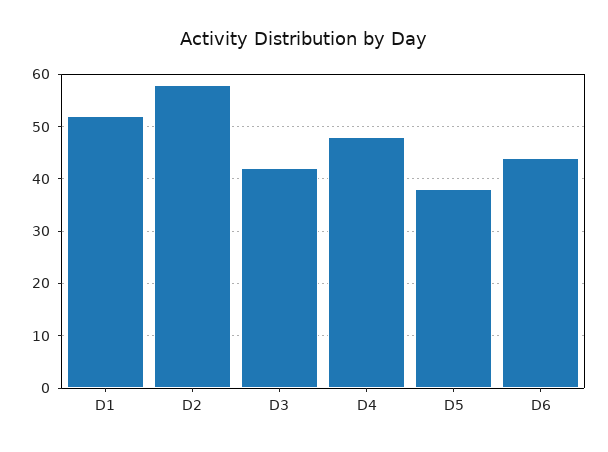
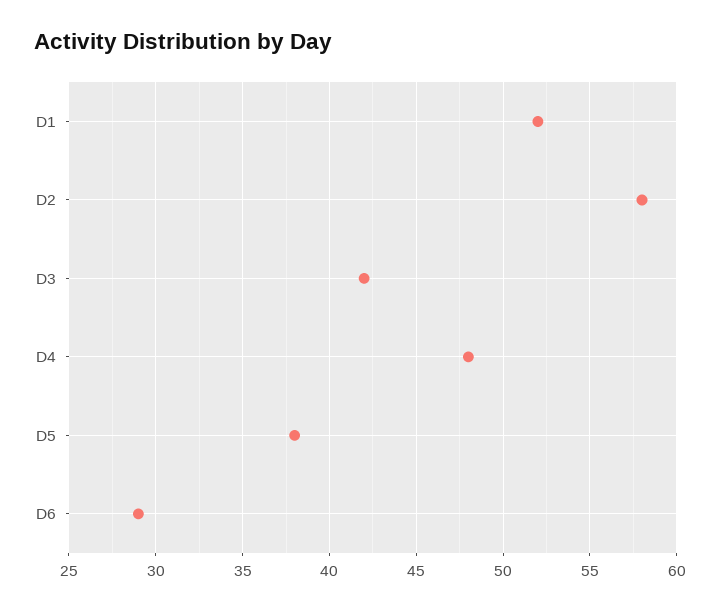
  {
    "D1": 52,
    "D2": 58,
    "D3": 42,
    "D4": 48,
    "D5": 38,
-   "D6": 45
+   "D6": 29
  }

